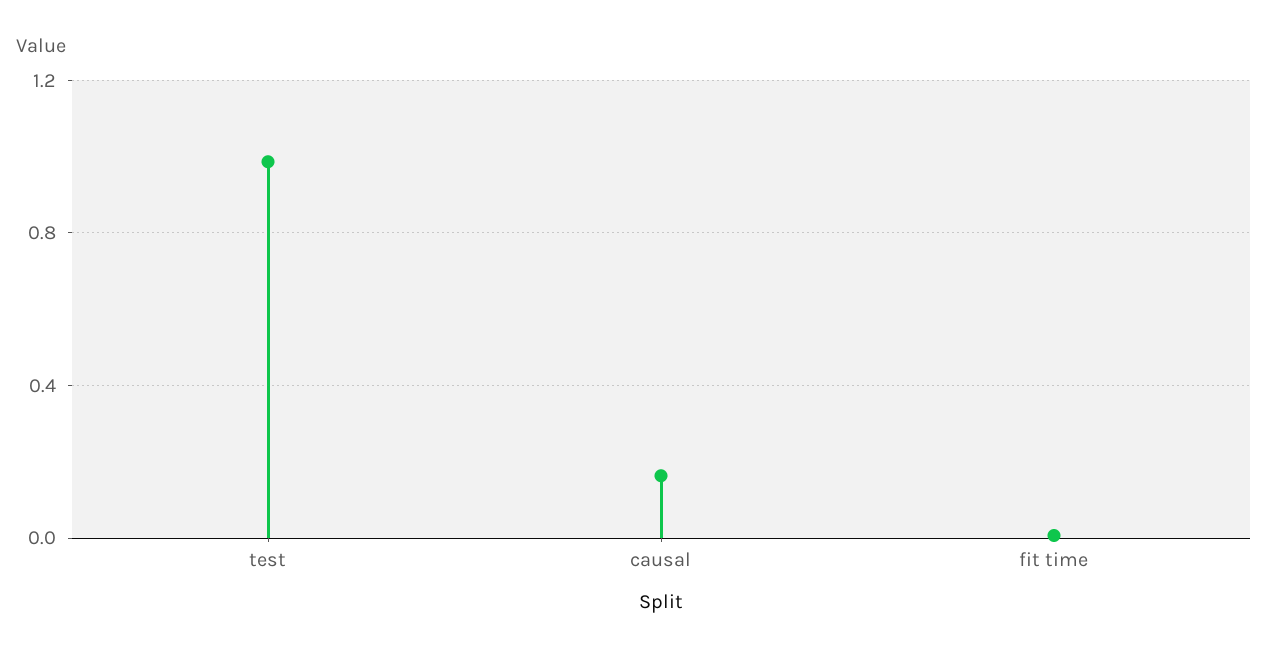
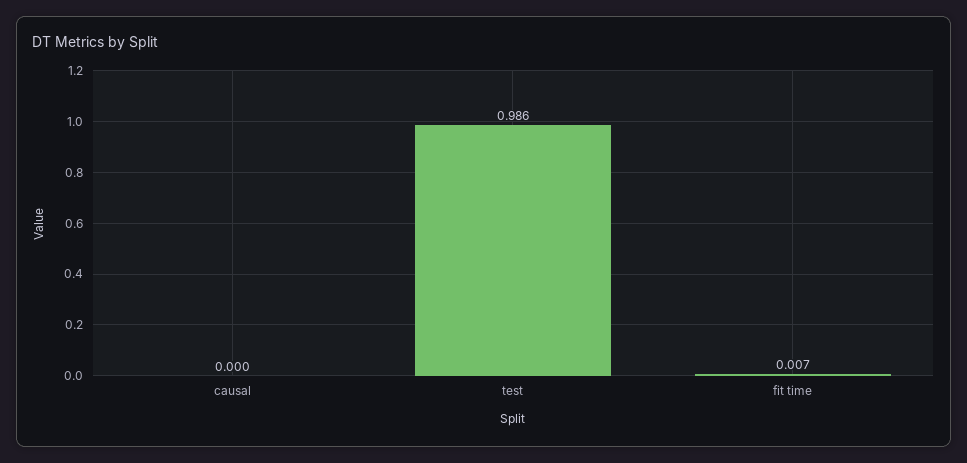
  {
    "test": 0.986,
-   "causal": 0.15,
+   "causal": 0,
    "fit time": 0.007
  }

